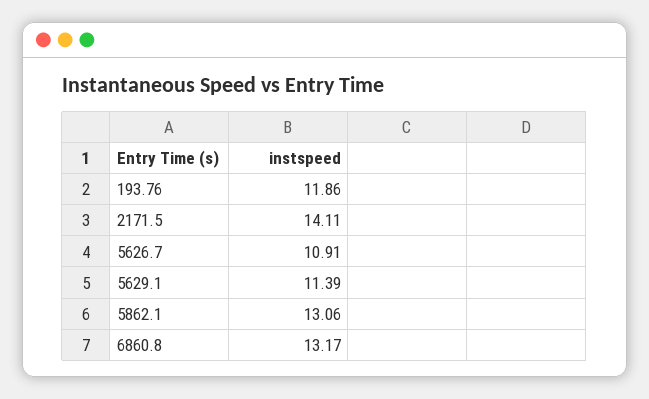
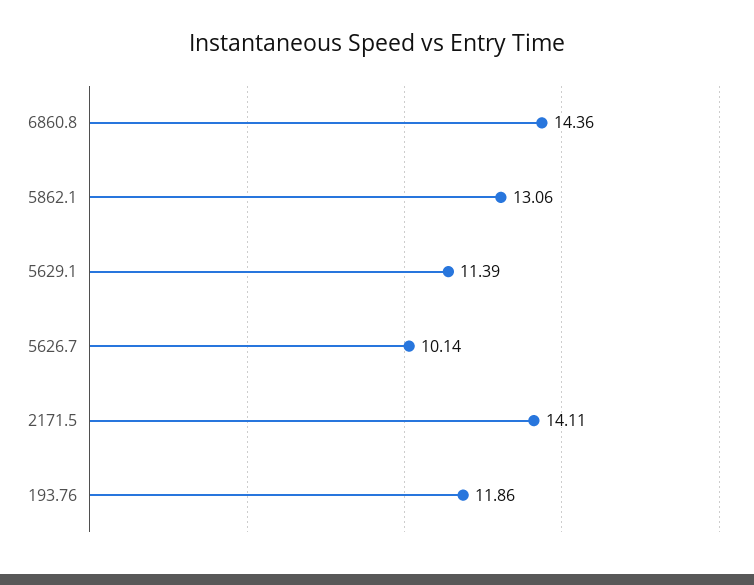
  {
    "193.76": 11.86,
    "2171.5": 14.11,
-   "5626.7": 10.91,
+   "5626.7": 10.14,
    "5629.1": 11.39,
    "5862.1": 13.06,
-   "6860.8": 13.17
+   "6860.8": 14.36
  }

